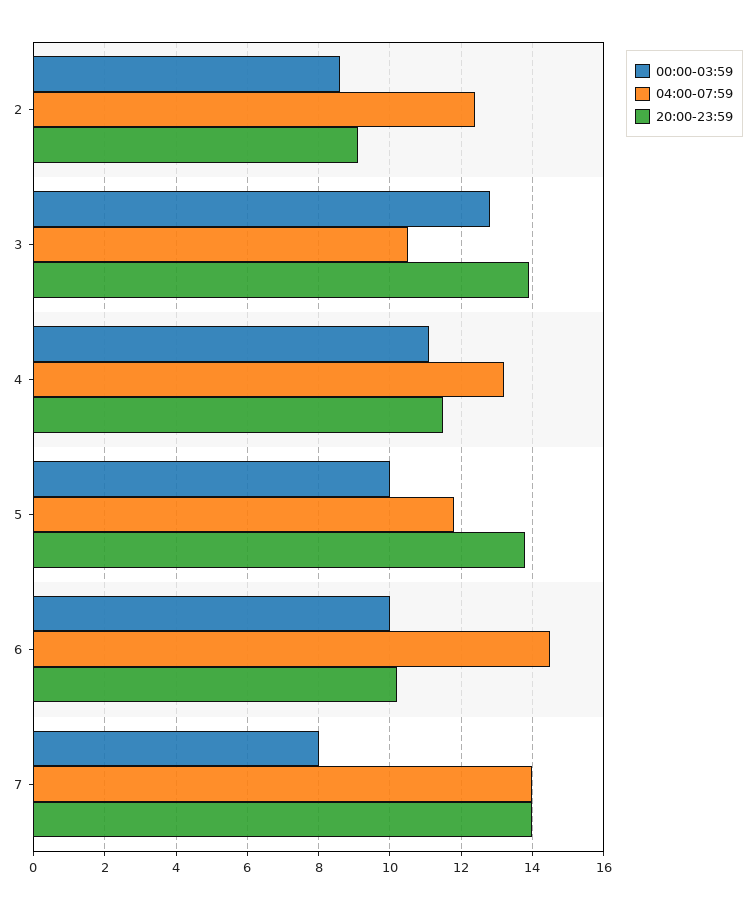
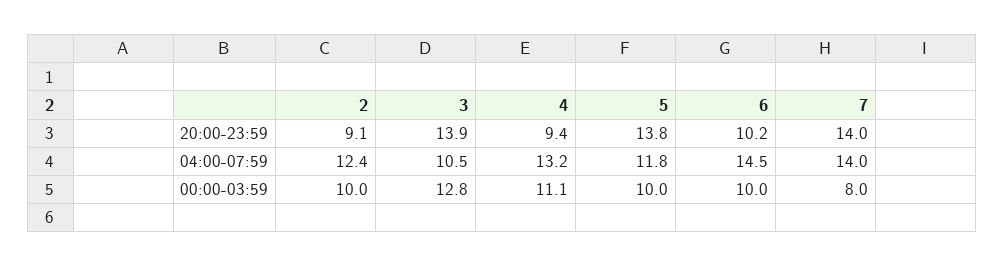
  {
    "00:00-03:59": {
-     "2": 8.5,
+     "2": 10,
      "3": 12.8,
      "4": 11.1,
      "5": 10,
      "6": 10,
      "7": 8
    },
    "04:00-07:59": {
      "2": 12.4,
      "3": 10.5,
      "4": 13.2,
      "5": 11.8,
      "6": 14.5,
      "7": 14
    },
    "20:00-23:59": {
      "2": 9.1,
      "3": 13.9,
-     "4": 11.5,
+     "4": 9.4,
      "5": 13.8,
      "6": 10.2,
      "7": 14
    }
  }

